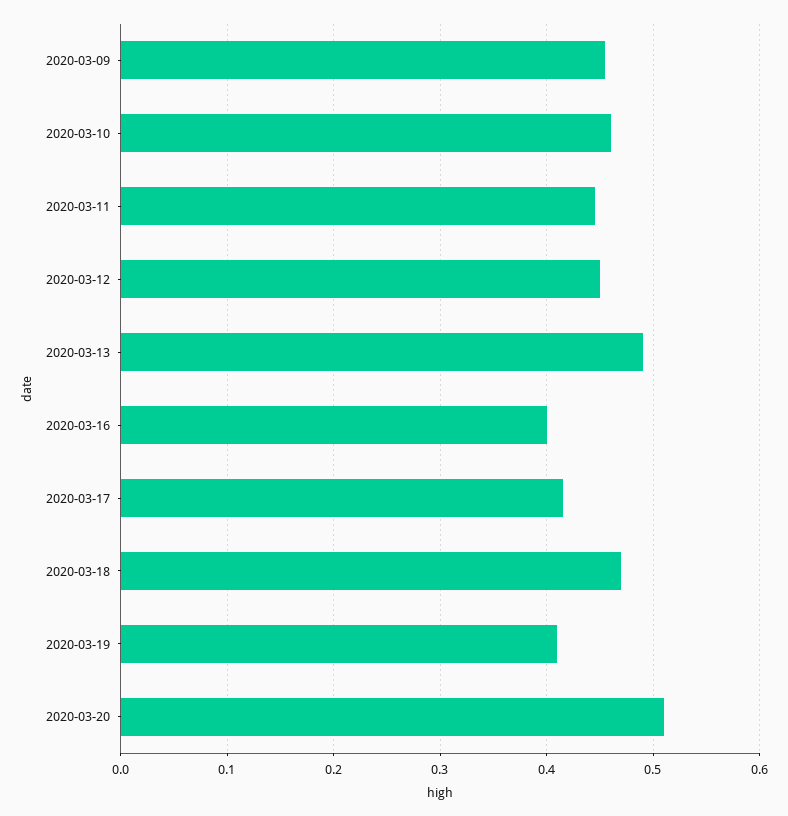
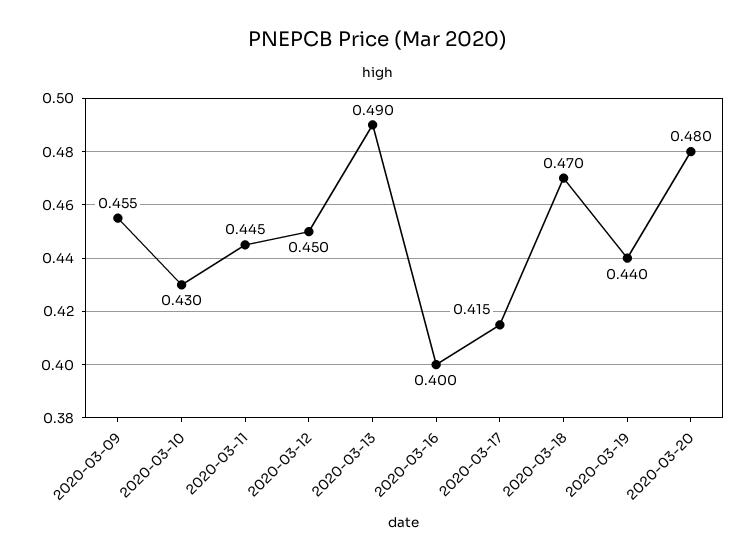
  {
    "2020-03-09": 0.455,
-   "2020-03-10": 0.46,
+   "2020-03-10": 0.43,
    "2020-03-11": 0.445,
    "2020-03-12": 0.45,
    "2020-03-13": 0.49,
    "2020-03-16": 0.4,
    "2020-03-17": 0.415,
    "2020-03-18": 0.47,
-   "2020-03-19": 0.41,
+   "2020-03-19": 0.44,
-   "2020-03-20": 0.51
+   "2020-03-20": 0.48
  }

